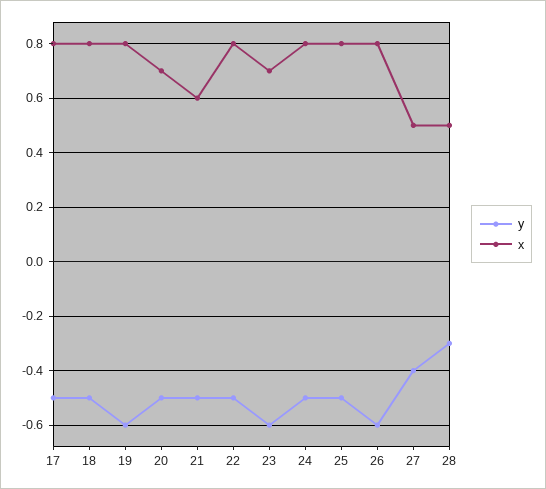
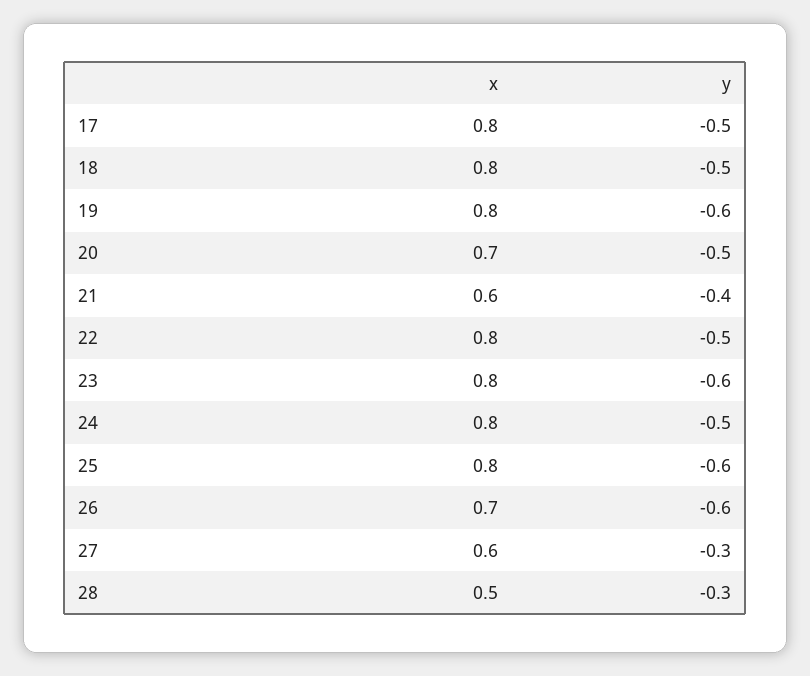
  {
    "y": {
      "17": -0.5,
      "18": -0.5,
      "19": -0.6,
      "20": -0.5,
-     "21": -0.5,
+     "21": -0.4,
      "22": -0.5,
      "23": -0.6,
      "24": -0.5,
-     "25": -0.5,
+     "25": -0.6,
      "26": -0.6,
-     "27": -0.4,
+     "27": -0.3,
      "28": -0.3
    },
    "x": {
      "17": 0.8,
      "18": 0.8,
      "19": 0.8,
      "20": 0.7,
      "21": 0.6,
      "22": 0.8,
-     "23": 0.7,
+     "23": 0.8,
      "24": 0.8,
      "25": 0.8,
-     "26": 0.8,
+     "26": 0.7,
-     "27": 0.5,
+     "27": 0.6,
      "28": 0.5
    }
  }

